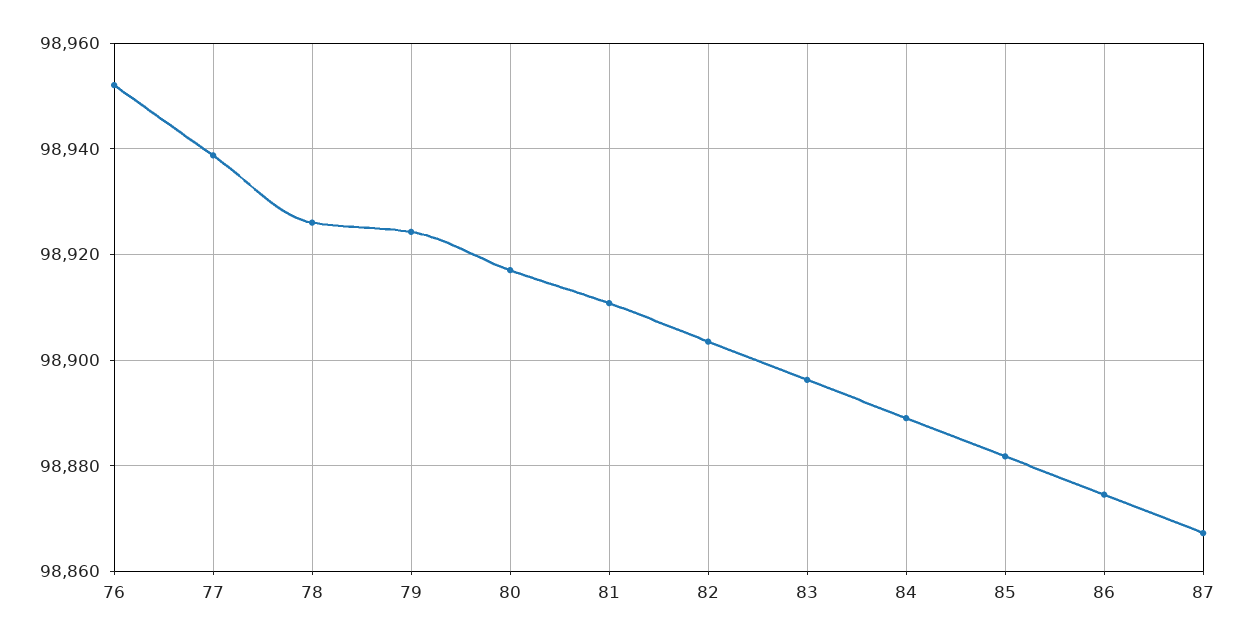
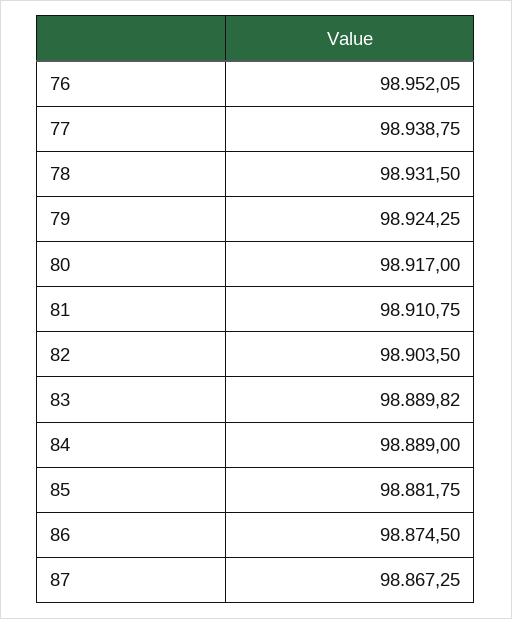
  {
    "76": 98952.05,
    "77": 98938.75,
-   "78": 98926,
+   "78": 98931.5,
    "79": 98924.25,
    "80": 98917,
    "81": 98910.75,
    "82": 98903.5,
-   "83": 98896,
+   "83": 98889.82,
    "84": 98889,
    "85": 98881.75,
    "86": 98874.5,
    "87": 98867.25
  }

